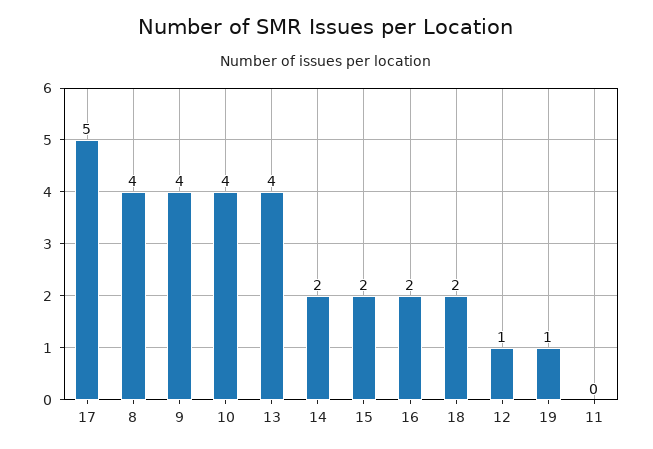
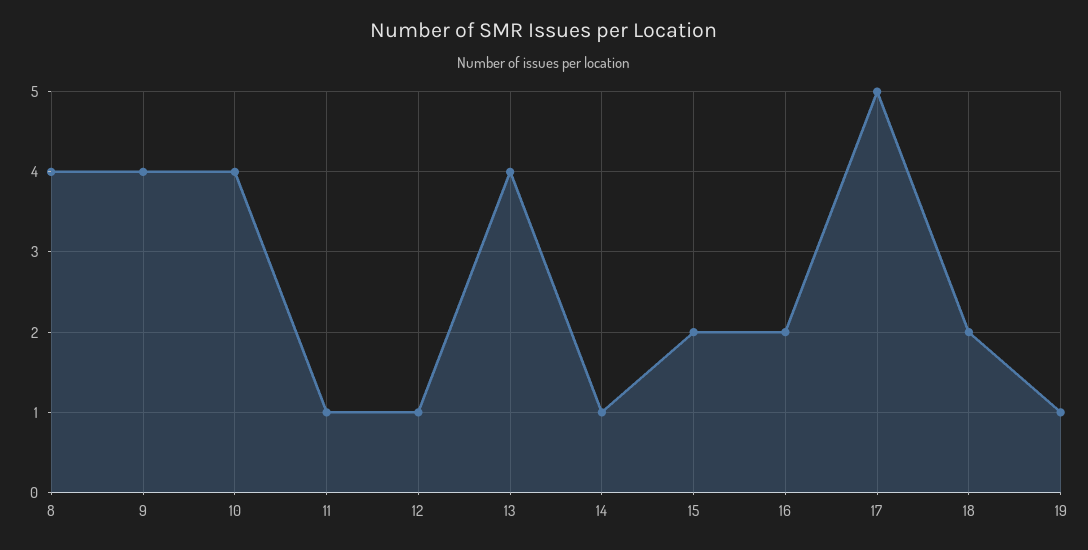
  {
    "17": 5,
    "8": 4,
    "9": 4,
    "10": 4,
    "13": 4,
-   "14": 2,
+   "14": 1,
    "15": 2,
    "16": 2,
    "18": 2,
    "12": 1,
    "19": 1,
-   "11": 0
+   "11": 1
  }

